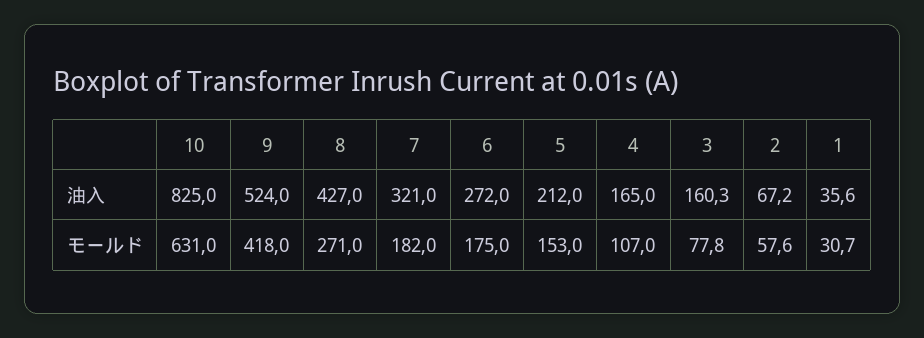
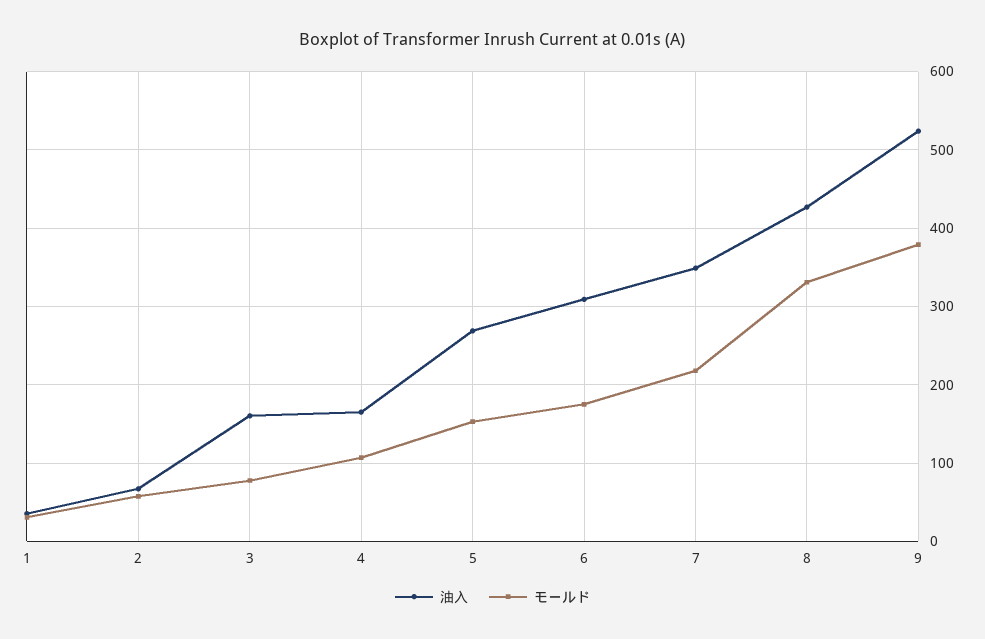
  {
    "油入": {
-     "10": 825,
      "9": 524,
      "8": 427,
-     "7": 321,
+     "7": 350,
-     "6": 272,
+     "6": 310,
-     "5": 212,
+     "5": 270,
      "4": 165,
      "3": 160.3,
      "2": 67.2,
      "1": 35.6
    },
    "モールド": {
-     "10": 631,
-     "9": 418,
+     "9": 380,
-     "8": 271,
+     "8": 330,
-     "7": 182,
+     "7": 220,
      "6": 175,
      "5": 153,
      "4": 107,
      "3": 77.8,
      "2": 57.6,
      "1": 30.7
    }
  }

